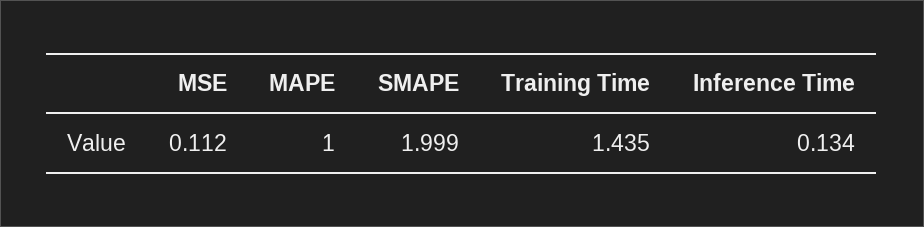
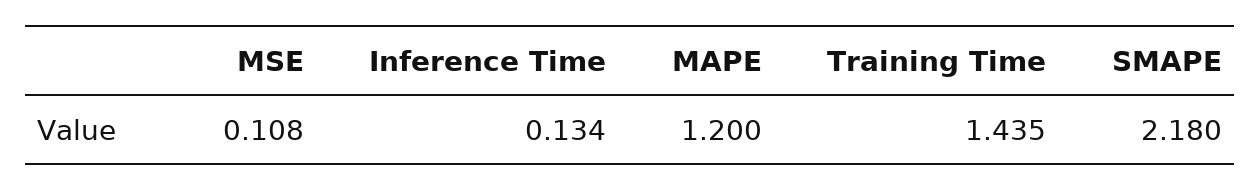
  {
-   "MSE": 0.112,
+   "MSE": 0.108,
-   "MAPE": 1,
+   "MAPE": 1.2,
-   "SMAPE": 1.999,
+   "SMAPE": 2.18,
    "Training Time": 1.435,
    "Inference Time": 0.134
  }

